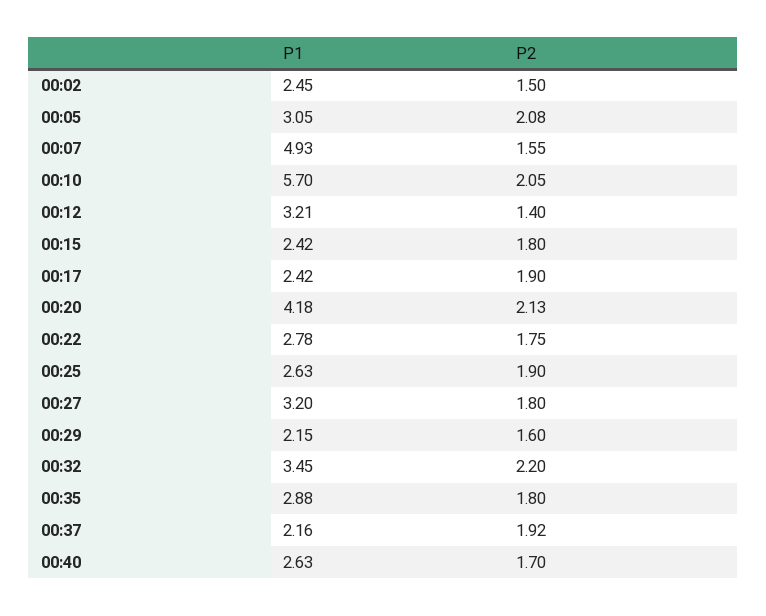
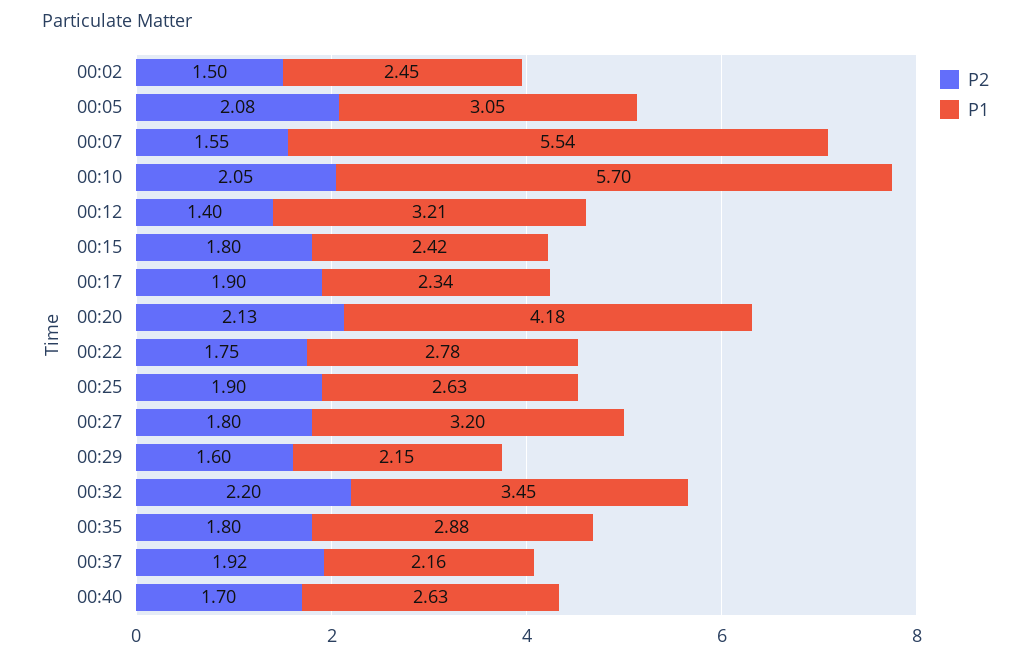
  {
    "P1": {
      "00:02": 2.45,
      "00:05": 3.05,
-     "00:07": 4.93,
+     "00:07": 5.54,
      "00:10": 5.7,
      "00:12": 3.21,
      "00:15": 2.42,
-     "00:17": 2.42,
+     "00:17": 2.34,
      "00:20": 4.18,
      "00:22": 2.78,
      "00:25": 2.63,
      "00:27": 3.2,
      "00:29": 2.15,
      "00:32": 3.45,
      "00:35": 2.88,
      "00:37": 2.16,
      "00:40": 2.63
    },
    "P2": {
      "00:02": 1.5,
      "00:05": 2.08,
      "00:07": 1.55,
      "00:10": 2.05,
      "00:12": 1.4,
      "00:15": 1.8,
      "00:17": 1.9,
      "00:20": 2.13,
      "00:22": 1.75,
      "00:25": 1.9,
      "00:27": 1.8,
      "00:29": 1.6,
      "00:32": 2.2,
      "00:35": 1.8,
      "00:37": 1.92,
      "00:40": 1.7
    }
  }

